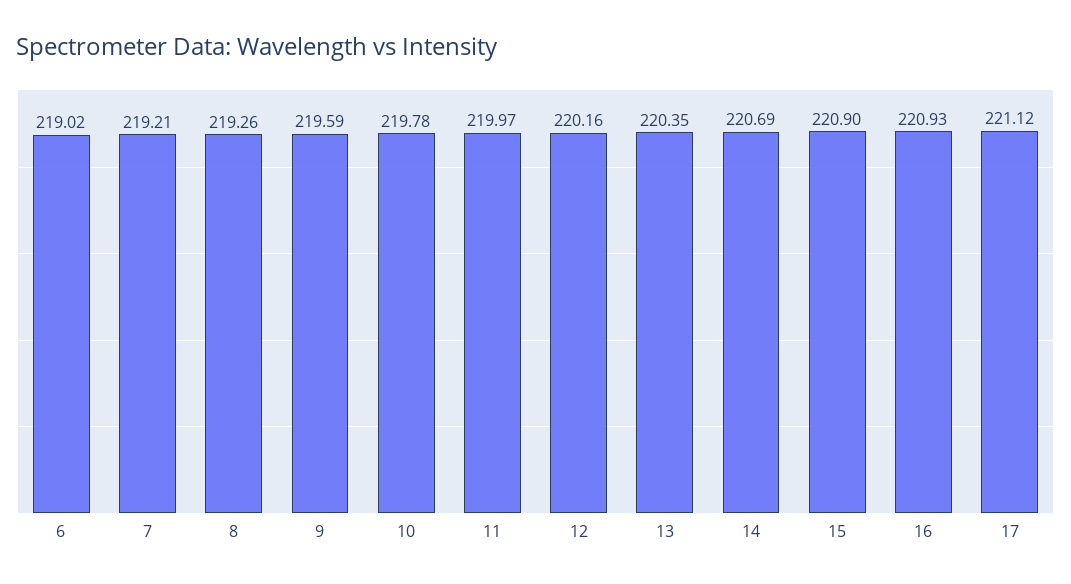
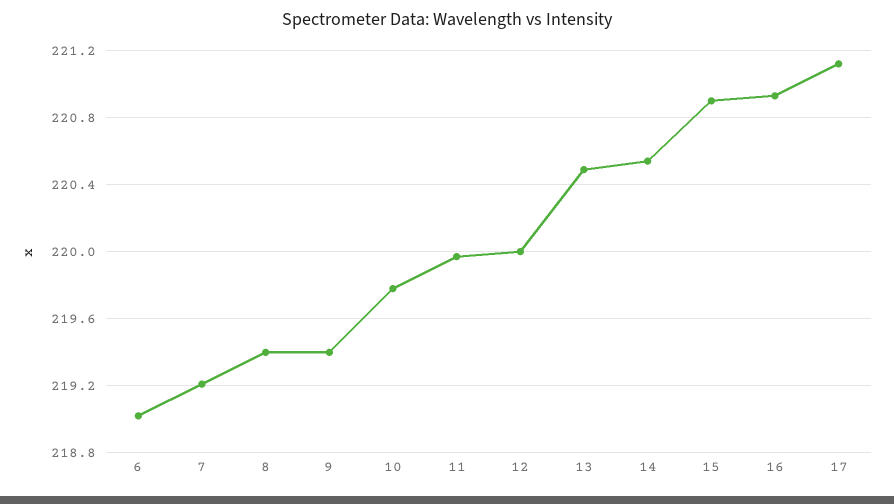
  {
    "6": 219.02,
    "7": 219.21,
-   "8": 219.26,
+   "8": 219.4,
-   "9": 219.59,
+   "9": 219.4,
    "10": 219.78,
    "11": 219.97,
-   "12": 220.16,
+   "12": 220,
-   "13": 220.35,
+   "13": 220.5,
-   "14": 220.69,
+   "14": 220.55,
    "15": 220.9,
    "16": 220.93,
    "17": 221.12
  }

